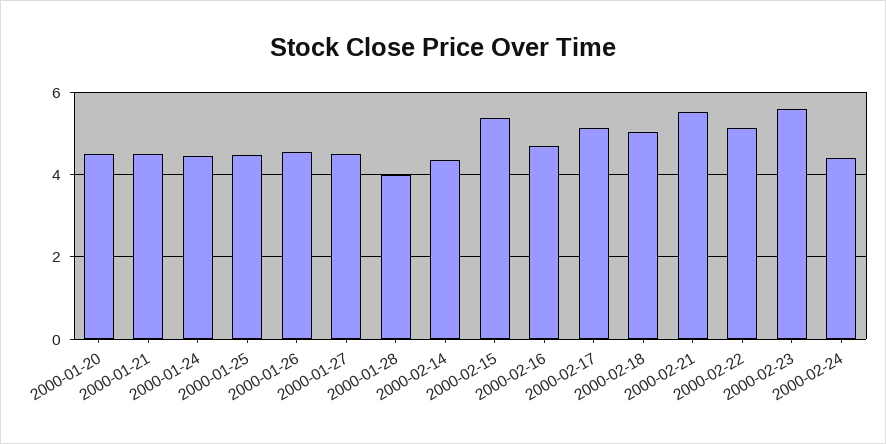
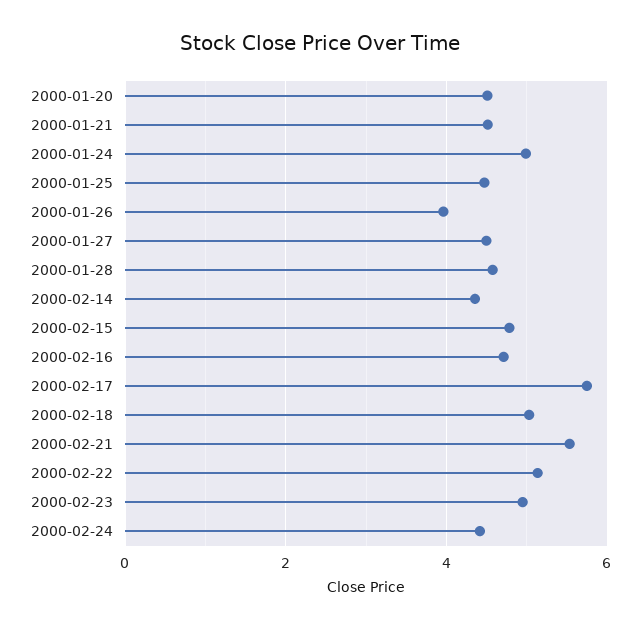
  {
    "2000-01-20": 4.6,
    "2000-01-21": 4.6,
-   "2000-01-24": 4.4,
+   "2000-01-24": 5,
    "2000-01-25": 4.4,
-   "2000-01-26": 4.6,
+   "2000-01-26": 4,
    "2000-01-27": 4.4,
-   "2000-01-28": 4,
+   "2000-01-28": 4.6,
    "2000-02-14": 4.4,
-   "2000-02-15": 5.4,
+   "2000-02-15": 4.8,
    "2000-02-16": 4.8,
-   "2000-02-17": 5.2,
+   "2000-02-17": 5.8,
    "2000-02-18": 5,
    "2000-02-21": 5.6,
    "2000-02-22": 5.2,
-   "2000-02-23": 5.6,
+   "2000-02-23": 5,
    "2000-02-24": 4.4
  }

